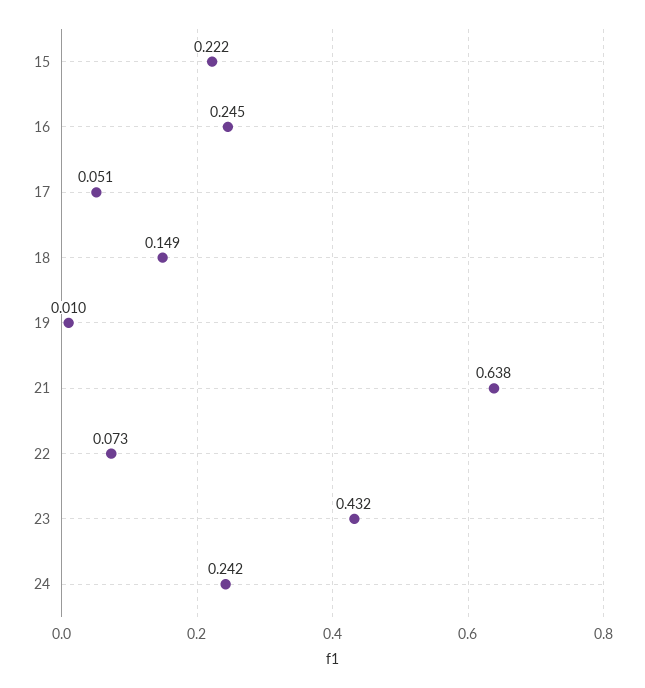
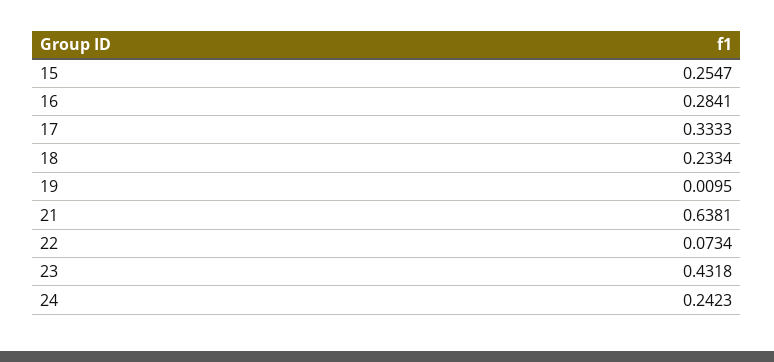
  {
-   "15": 0.222,
+   "15": 0.2547,
-   "16": 0.245,
+   "16": 0.2841,
-   "17": 0.051,
+   "17": 0.3333,
-   "18": 0.149,
+   "18": 0.2334,
    "19": 0.0095,
    "21": 0.6381,
    "22": 0.0734,
    "23": 0.4318,
    "24": 0.2423
  }

